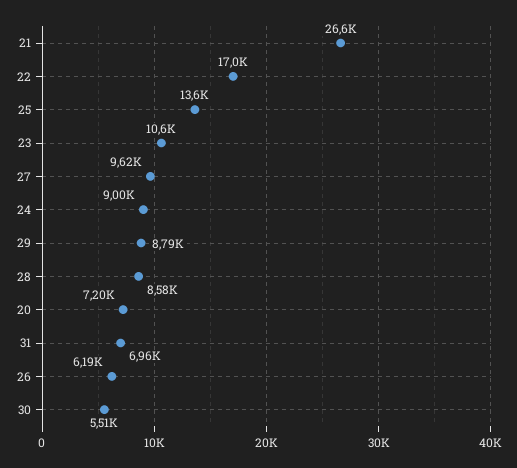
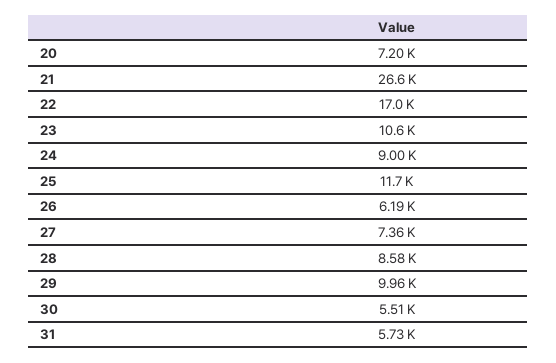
  {
    "21": 26600,
    "22": 17000,
-   "25": 13600,
+   "25": 11700,
    "23": 10600,
-   "27": 9620,
+   "27": 7360,
    "24": 9000,
-   "29": 8790,
+   "29": 9960,
    "28": 8580,
    "20": 7200,
-   "31": 6960,
+   "31": 5730,
    "26": 6190,
    "30": 5510
  }

